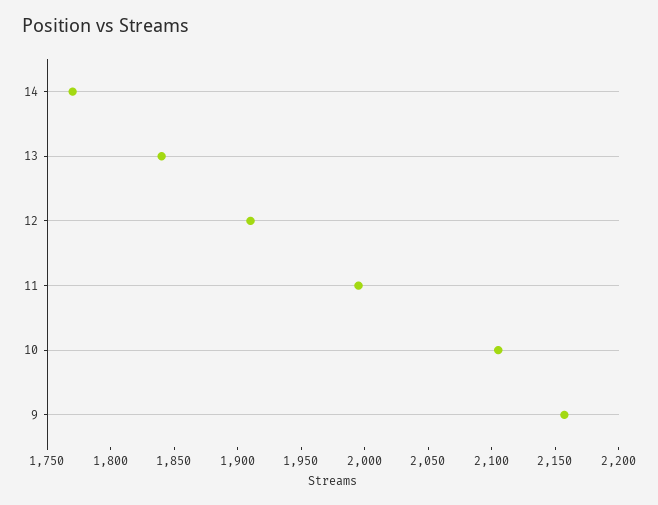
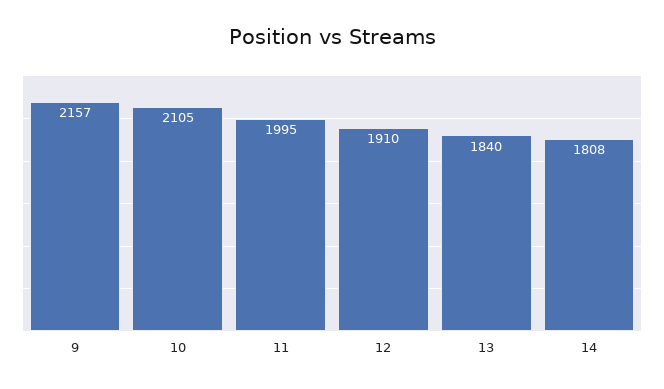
  {
-   "14": 1770,
+   "14": 1808,
    "13": 1840,
    "12": 1910,
    "11": 1995,
    "10": 2105,
    "9": 2157
  }

